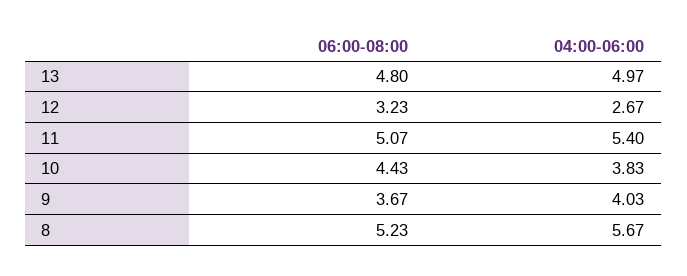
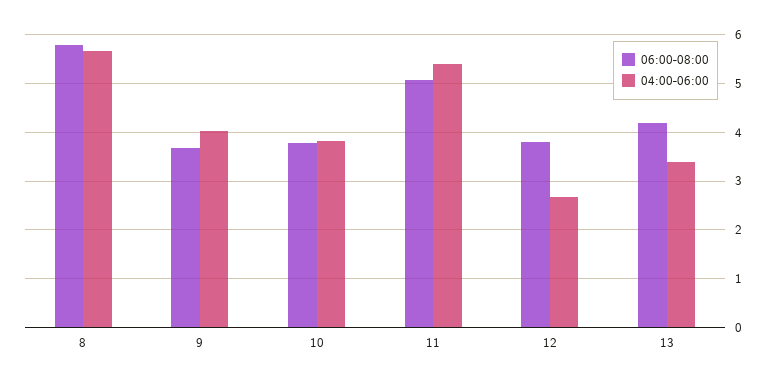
  {
    "06:00-08:00": {
-     "13": 4.8,
+     "13": 4.2,
-     "12": 3.23,
+     "12": 3.8,
      "11": 5.07,
-     "10": 4.43,
+     "10": 3.8,
      "9": 3.67,
-     "8": 5.23
+     "8": 5.8
    },
    "04:00-06:00": {
-     "13": 4.97,
+     "13": 3.4,
      "12": 2.67,
      "11": 5.4,
      "10": 3.83,
      "9": 4.03,
      "8": 5.67
    }
  }

